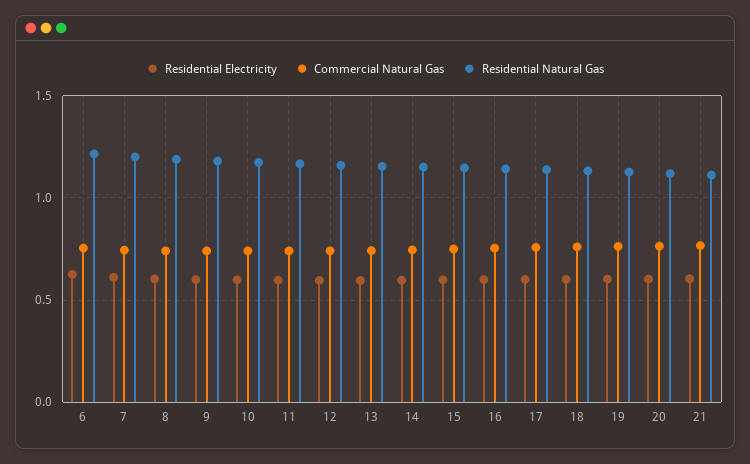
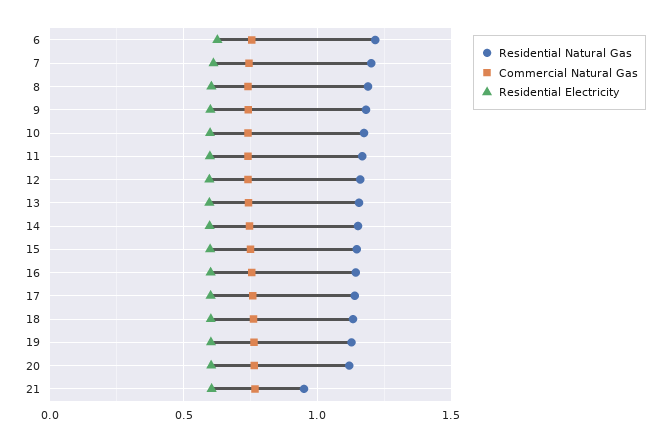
  {
    "Residential Electricity": {
      "6": 0.65,
      "7": 0.6,
      "8": 0.6,
      "9": 0.6,
      "10": 0.6,
      "11": 0.6,
      "12": 0.6,
      "13": 0.6,
      "14": 0.6,
      "15": 0.6,
      "16": 0.6,
      "17": 0.6,
      "18": 0.6,
      "19": 0.6,
      "20": 0.6,
      "21": 0.6
    },
    "Commercial Natural Gas": {
      "6": 0.75,
      "7": 0.75,
      "8": 0.75,
      "9": 0.75,
      "10": 0.75,
      "11": 0.75,
      "12": 0.75,
      "13": 0.75,
      "14": 0.75,
      "15": 0.75,
      "16": 0.75,
      "17": 0.75,
      "18": 0.75,
      "19": 0.75,
      "20": 0.75,
      "21": 0.75
    },
    "Residential Natural Gas": {
      "6": 1.2,
      "7": 1.2,
      "8": 1.2,
      "9": 1.2,
      "10": 1.15,
      "11": 1.15,
      "12": 1.15,
      "13": 1.15,
      "14": 1.15,
      "15": 1.15,
      "16": 1.15,
      "17": 1.15,
      "18": 1.15,
      "19": 1.15,
      "20": 1.1,
-     "21": 1.1
+     "21": 0.95
    }
  }

